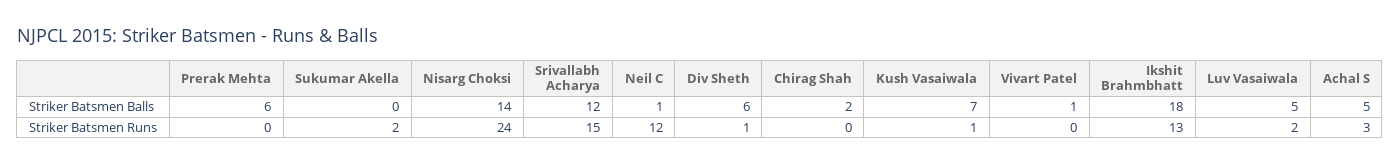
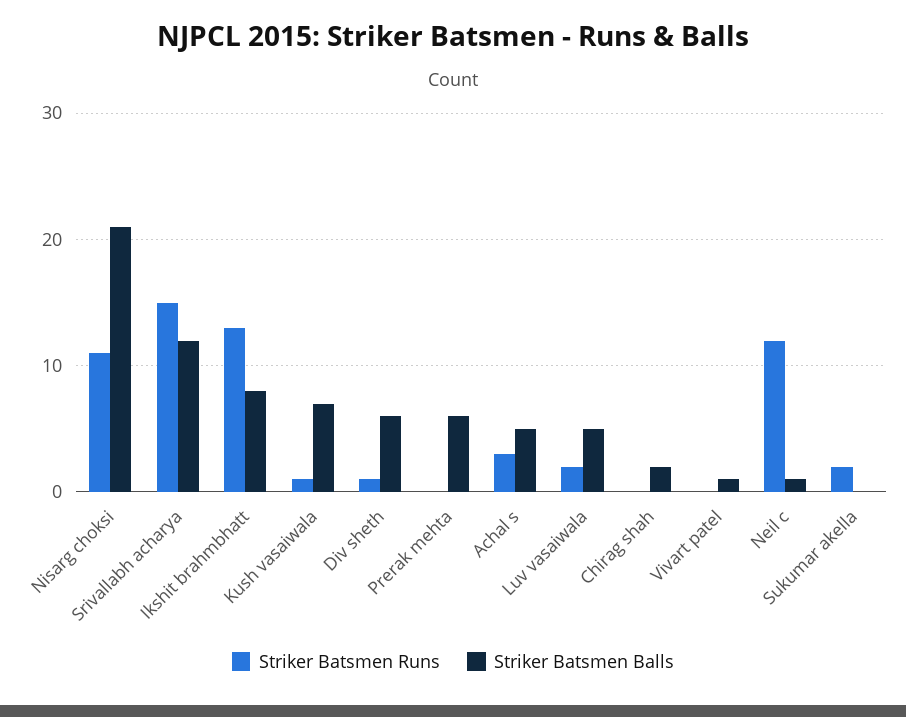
  {
    "Striker Batsmen Balls": {
      "Prerak Mehta": 6,
      "Sukumar Akella": 0,
-     "Nisarg Choksi": 14,
+     "Nisarg Choksi": 21,
      "Srivallabh Acharya": 12,
      "Neil C": 1,
      "Div Sheth": 6,
      "Chirag Shah": 2,
      "Kush Vasaiwala": 7,
      "Vivart Patel": 1,
-     "Ikshit Brahmbhatt": 18,
+     "Ikshit Brahmbhatt": 8,
      "Luv Vasaiwala": 5,
      "Achal S": 5
    },
    "Striker Batsmen Runs": {
      "Prerak Mehta": 0,
      "Sukumar Akella": 2,
-     "Nisarg Choksi": 24,
+     "Nisarg Choksi": 11,
      "Srivallabh Acharya": 15,
      "Neil C": 12,
      "Div Sheth": 1,
      "Chirag Shah": 0,
      "Kush Vasaiwala": 1,
      "Vivart Patel": 0,
      "Ikshit Brahmbhatt": 13,
      "Luv Vasaiwala": 2,
      "Achal S": 3
    }
  }

